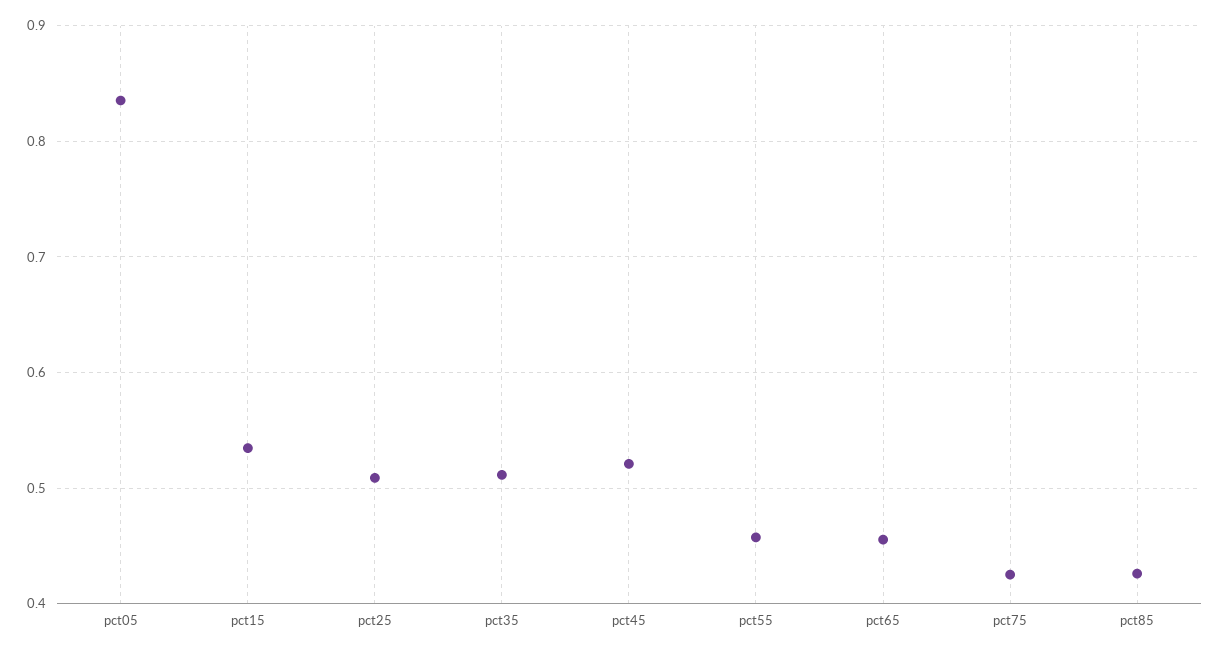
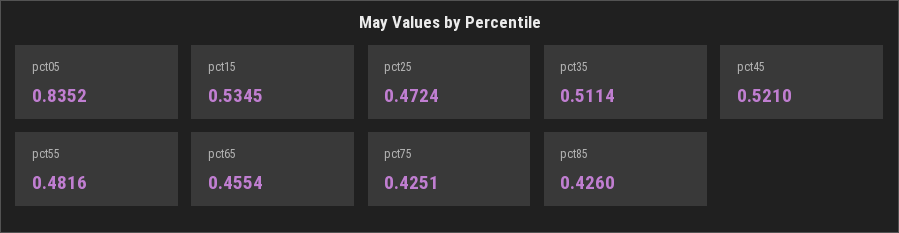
  {
    "pct05": 0.8352,
    "pct15": 0.5345,
-   "pct25": 0.51,
+   "pct25": 0.4724,
    "pct35": 0.5114,
    "pct45": 0.521,
-   "pct55": 0.46,
+   "pct55": 0.4816,
    "pct65": 0.4554,
    "pct75": 0.4251,
    "pct85": 0.426
  }

